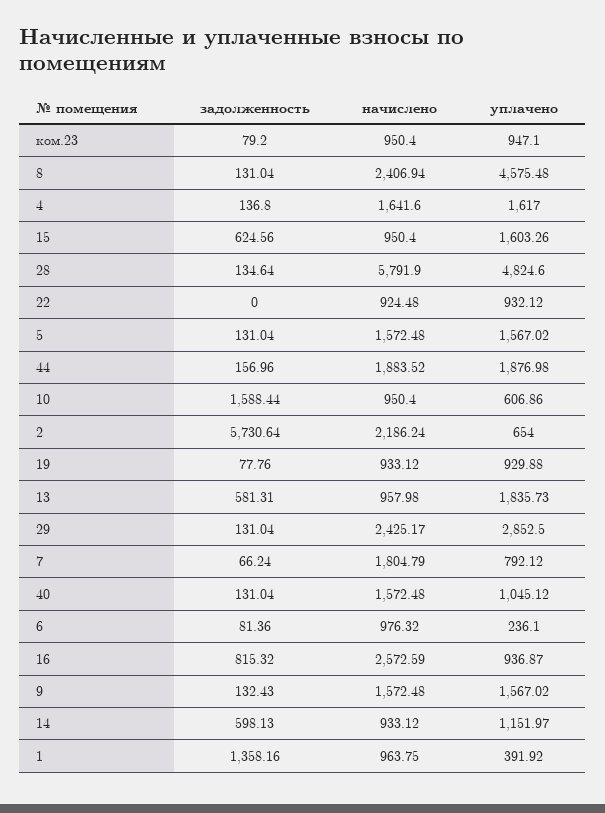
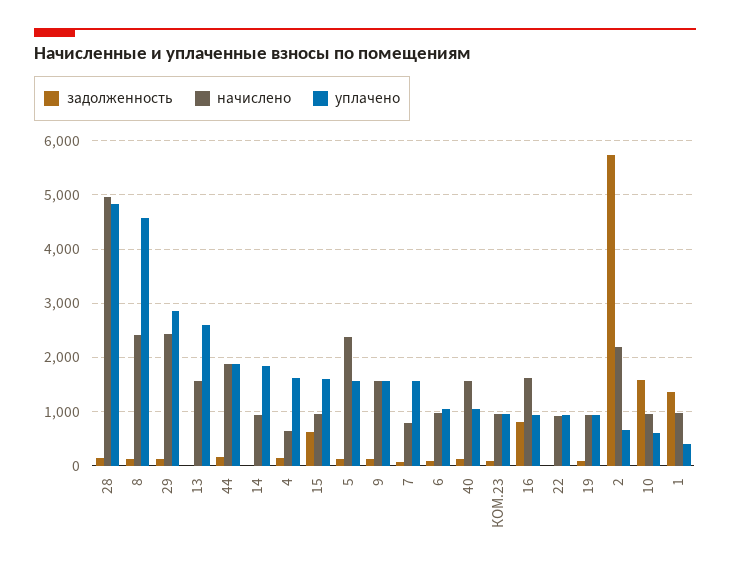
  {
    "задолженность": {
      "ком.23": 79.2,
      "8": 131.04,
      "4": 136.8,
      "15": 624.56,
      "28": 134.64,
      "22": 0,
      "5": 131.04,
      "44": 156.96,
      "10": 1588.44,
      "2": 5730.64,
      "19": 77.76,
-     "13": 581.31,
+     "13": 0,
      "29": 131.04,
      "7": 66.24,
      "40": 131.04,
      "6": 81.36,
      "16": 815.32,
      "9": 132.43,
-     "14": 598.13,
+     "14": 0,
      "1": 1358.16
    },
    "начислено": {
      "ком.23": 950.4,
      "8": 2406.94,
-     "4": 1641.6,
+     "4": 600,
      "15": 950.4,
-     "28": 5791.9,
+     "28": 5000,
      "22": 924.48,
-     "5": 1572.48,
+     "5": 2400,
      "44": 1883.52,
      "10": 950.4,
      "2": 2186.24,
      "19": 933.12,
-     "13": 957.98,
+     "13": 1600,
      "29": 2425.17,
-     "7": 1804.79,
+     "7": 800,
      "40": 1572.48,
      "6": 976.32,
-     "16": 2572.59,
+     "16": 1600,
      "9": 1572.48,
      "14": 933.12,
      "1": 963.75
    },
    "уплачено": {
      "ком.23": 947.1,
      "8": 4575.48,
      "4": 1617,
      "15": 1603.26,
      "28": 4824.6,
      "22": 932.12,
      "5": 1567.02,
      "44": 1876.98,
      "10": 606.86,
      "2": 654,
      "19": 929.88,
-     "13": 1835.73,
+     "13": 2600,
      "29": 2852.5,
-     "7": 792.12,
+     "7": 1600,
      "40": 1045.12,
-     "6": 236.1,
+     "6": 1000,
      "16": 936.87,
      "9": 1567.02,
-     "14": 1151.97,
+     "14": 1800,
      "1": 391.92
    }
  }

